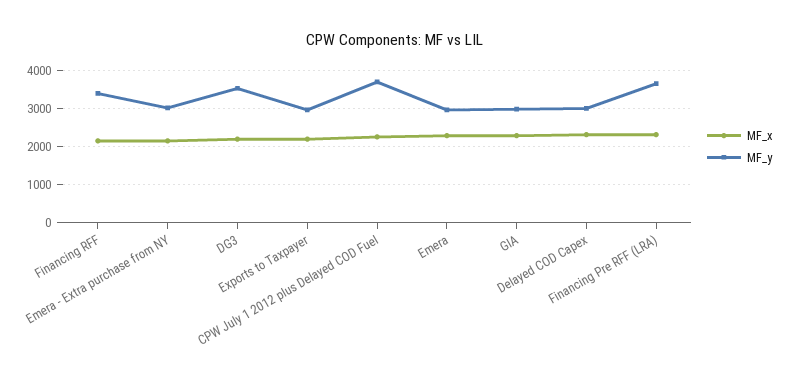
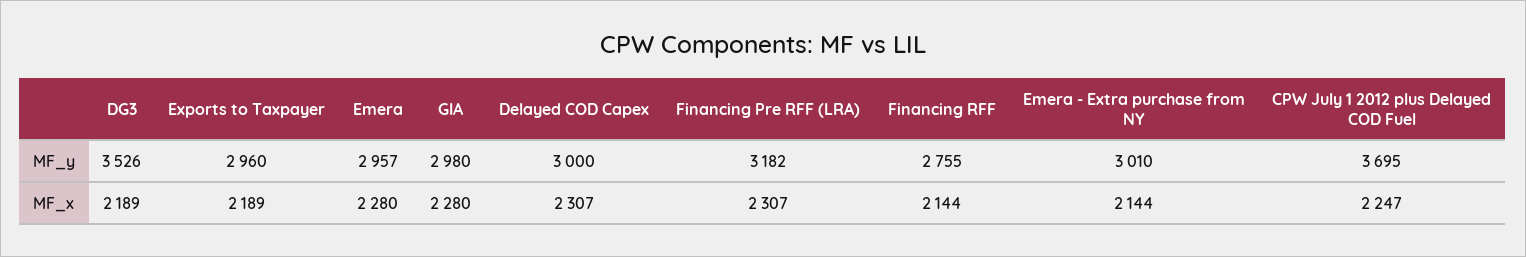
  {
    "MF_x": {
      "Financing RFF": 2144,
      "Emera - Extra purchase from NY": 2144,
      "DG3": 2189,
      "Exports to Taxpayer": 2189,
      "CPW July 1 2012 plus Delayed COD Fuel": 2247,
      "Emera": 2280,
      "GIA": 2280,
      "Delayed COD Capex": 2307,
      "Financing Pre RFF (LRA)": 2307
    },
    "MF_y": {
-     "Financing RFF": 3400,
+     "Financing RFF": 2755,
      "Emera - Extra purchase from NY": 3010,
      "DG3": 3526,
      "Exports to Taxpayer": 2960,
      "CPW July 1 2012 plus Delayed COD Fuel": 3695,
      "Emera": 2957,
      "GIA": 2980,
      "Delayed COD Capex": 3000,
-     "Financing Pre RFF (LRA)": 3600
+     "Financing Pre RFF (LRA)": 3182
    }
  }

